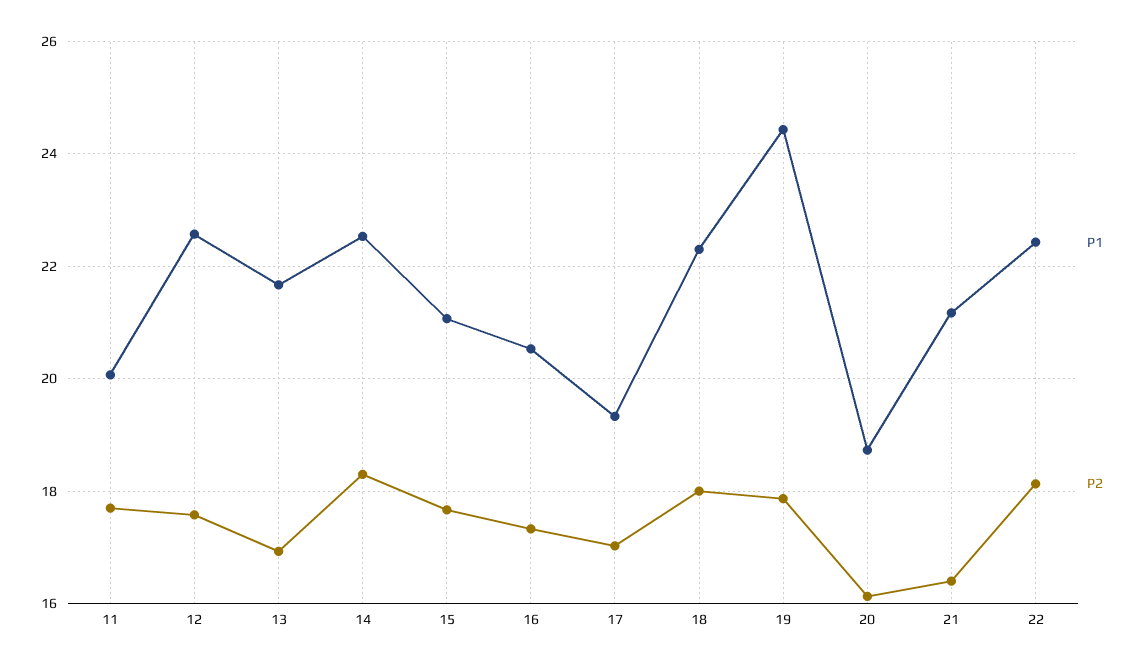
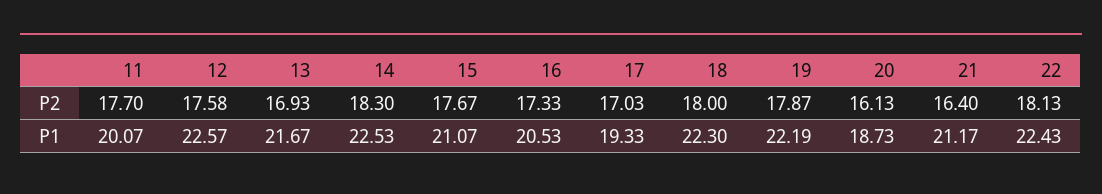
  {
    "P1": {
      "11": 20.07,
      "12": 22.57,
      "13": 21.67,
      "14": 22.53,
      "15": 21.07,
      "16": 20.53,
      "17": 19.33,
      "18": 22.3,
-     "19": 24.4,
+     "19": 22.19,
      "20": 18.73,
      "21": 21.17,
      "22": 22.43
    },
    "P2": {
      "11": 17.7,
      "12": 17.58,
      "13": 16.93,
      "14": 18.3,
      "15": 17.67,
      "16": 17.33,
      "17": 17.03,
      "18": 18,
      "19": 17.87,
      "20": 16.13,
      "21": 16.4,
      "22": 18.13
    }
  }

